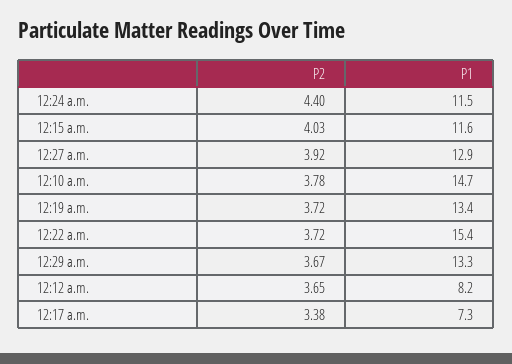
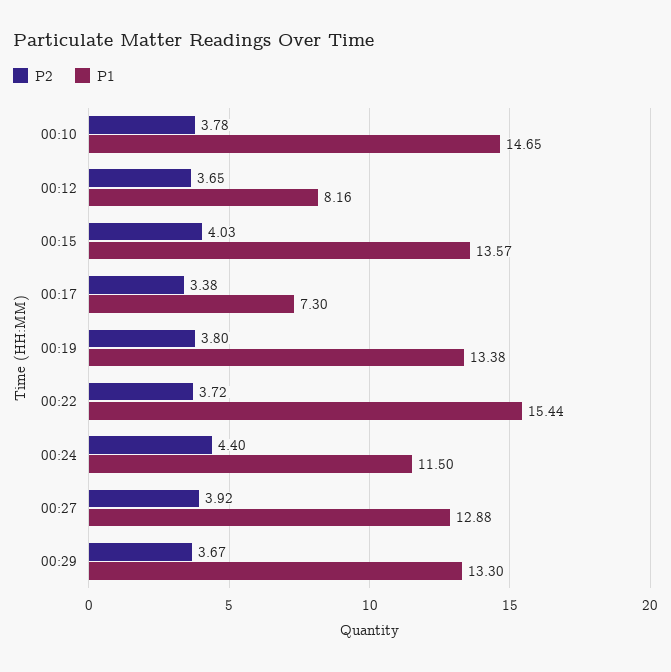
  {
    "P2": {
      "12:24 a.m.": 4.4,
      "12:15 a.m.": 4.03,
      "12:27 a.m.": 3.92,
      "12:10 a.m.": 3.78,
-     "12:19 a.m.": 3.72,
+     "12:19 a.m.": 3.8,
      "12:22 a.m.": 3.72,
      "12:29 a.m.": 3.67,
      "12:12 a.m.": 3.65,
      "12:17 a.m.": 3.38
    },
    "P1": {
      "12:24 a.m.": 11.5,
-     "12:15 a.m.": 11.6,
+     "12:15 a.m.": 13.57,
      "12:27 a.m.": 12.88,
      "12:10 a.m.": 14.65,
      "12:19 a.m.": 13.38,
      "12:22 a.m.": 15.44,
      "12:29 a.m.": 13.3,
      "12:12 a.m.": 8.16,
      "12:17 a.m.": 7.3
    }
  }

